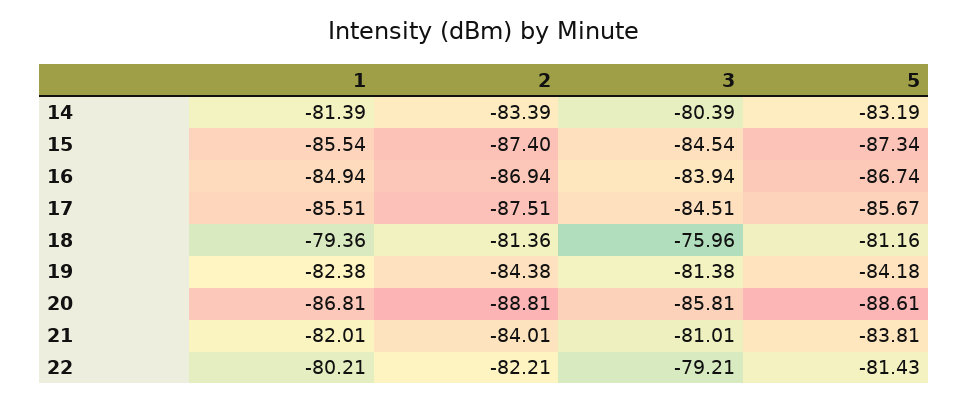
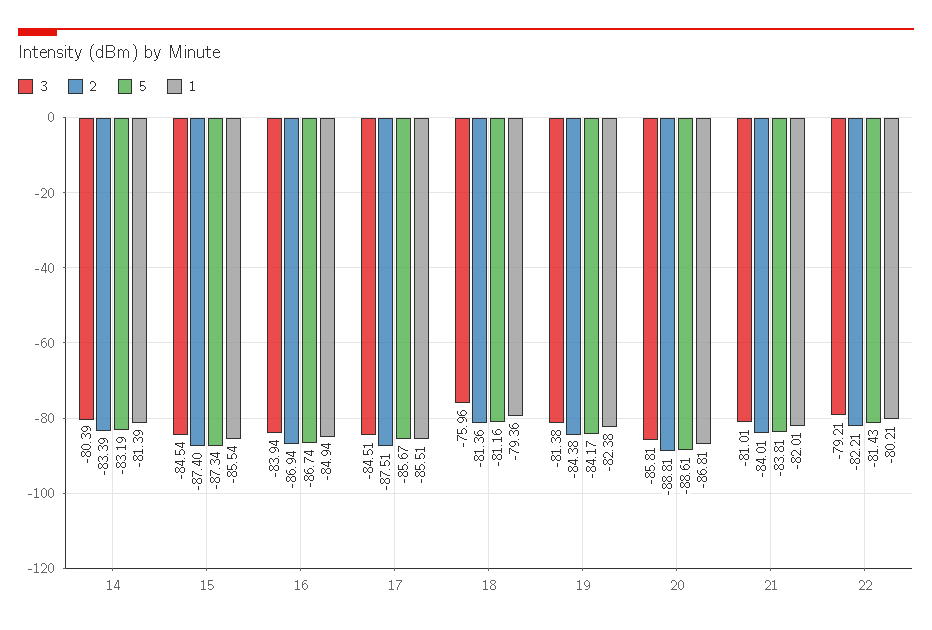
  {
    "1": {
      "14": -81.39,
      "15": -85.54,
      "16": -84.94,
      "17": -85.51,
      "18": -79.36,
      "19": -82.38,
      "20": -86.81,
      "21": -82.01,
      "22": -80.21
    },
    "2": {
      "14": -83.39,
      "15": -87.4,
      "16": -86.94,
      "17": -87.51,
      "18": -81.36,
      "19": -84.38,
      "20": -88.81,
      "21": -84.01,
      "22": -82.21
    },
    "3": {
      "14": -80.39,
      "15": -84.54,
      "16": -83.94,
      "17": -84.51,
      "18": -75.96,
      "19": -81.38,
      "20": -85.81,
      "21": -81.01,
      "22": -79.21
    },
    "5": {
      "14": -83.19,
      "15": -87.34,
      "16": -86.74,
      "17": -85.67,
      "18": -81.16,
-     "19": -84.18,
+     "19": -84.17,
      "20": -88.61,
      "21": -83.81,
      "22": -81.43
    }
  }

